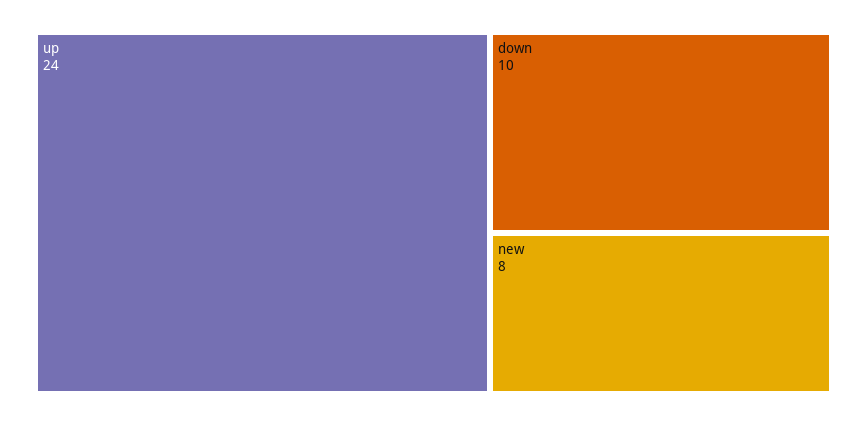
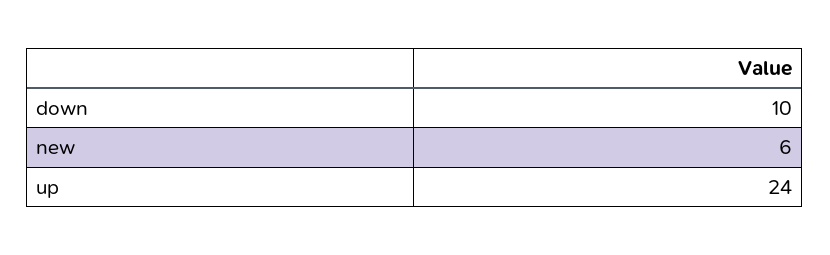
  {
    "up": 24,
    "down": 10,
-   "new": 8
+   "new": 6
  }

